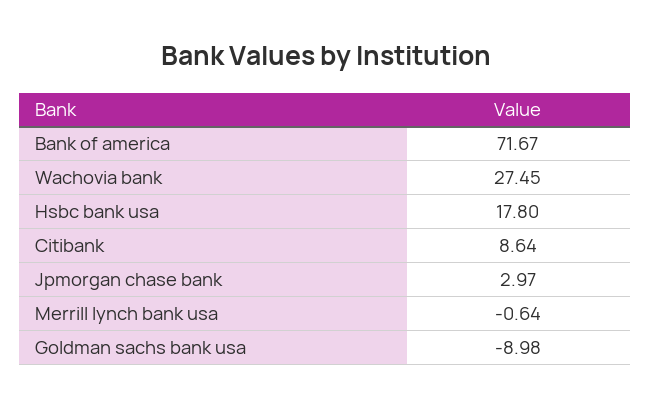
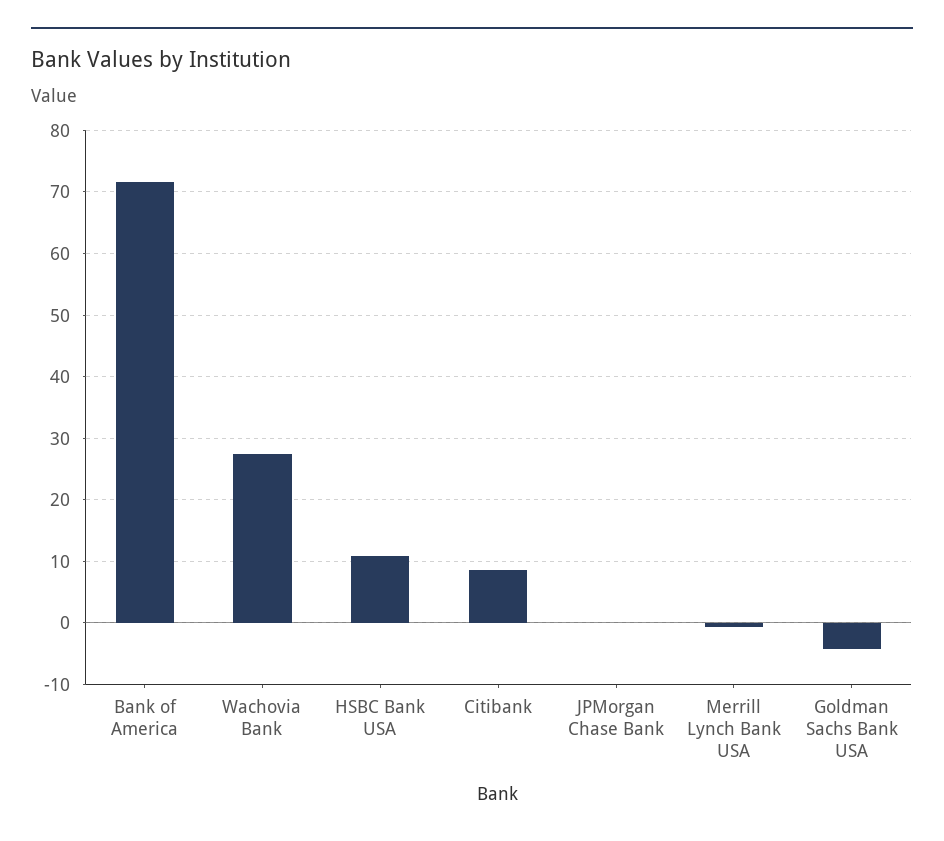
  {
    "Bank of america": 71.67,
    "Wachovia bank": 27.45,
-   "Hsbc bank usa": 17.8,
+   "Hsbc bank usa": 11,
    "Citibank": 8.64,
-   "Jpmorgan chase bank": 2.97,
+   "Jpmorgan chase bank": 0,
    "Merrill lynch bank usa": -0.64,
-   "Goldman sachs bank usa": -8.98
+   "Goldman sachs bank usa": -4
  }

